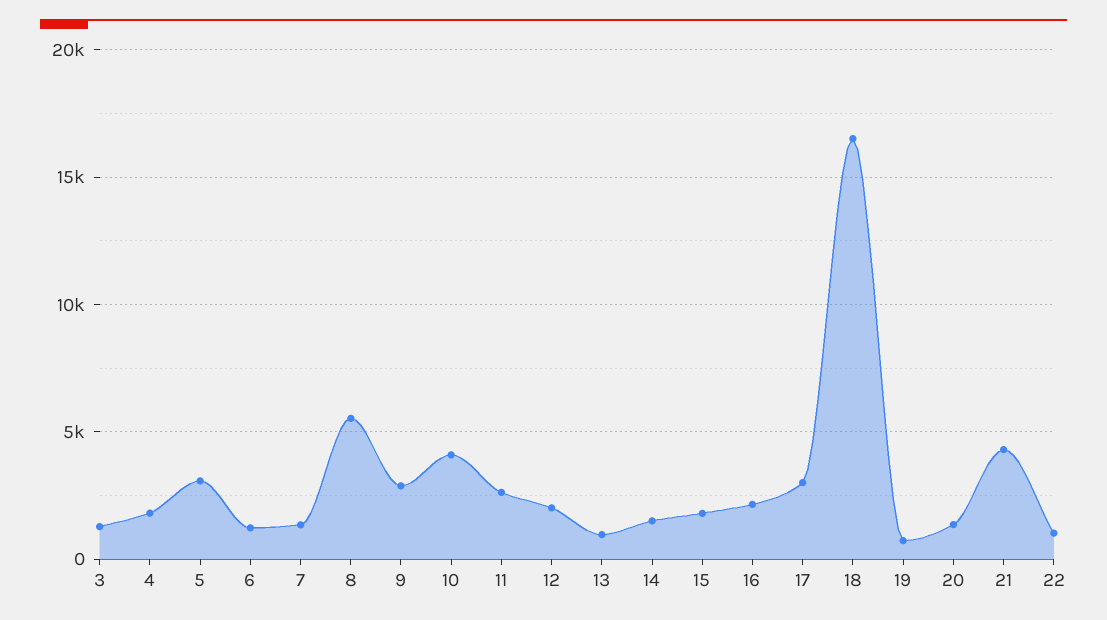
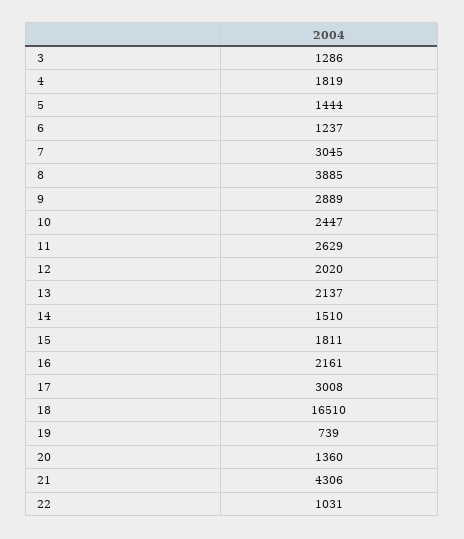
  {
    "3": 1286,
    "4": 1819,
-   "5": 3000,
+   "5": 1444,
    "6": 1237,
-   "7": 1500,
+   "7": 3045,
-   "8": 5500,
+   "8": 3885,
    "9": 2889,
-   "10": 4000,
+   "10": 2447,
    "11": 2629,
    "12": 2020,
-   "13": 1000,
+   "13": 2137,
    "14": 1510,
    "15": 1811,
    "16": 2161,
    "17": 3008,
    "18": 16510,
    "19": 739,
    "20": 1360,
    "21": 4306,
    "22": 1031
  }

